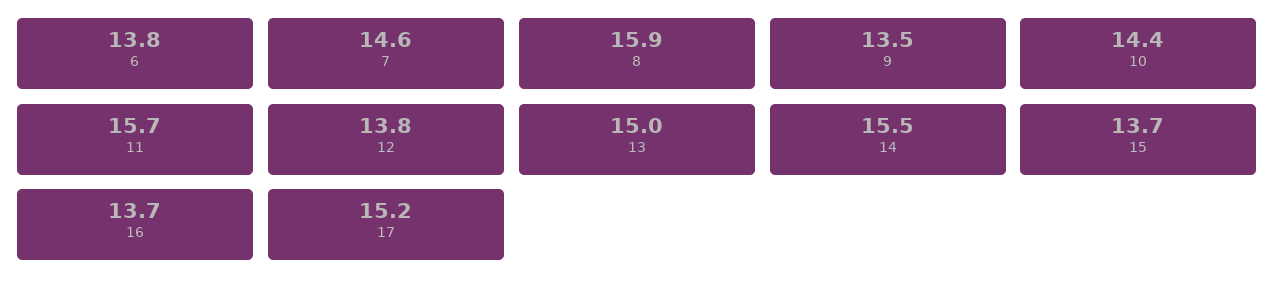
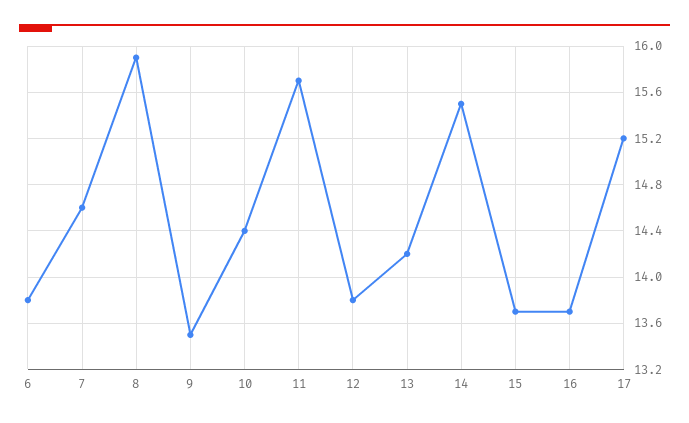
  {
    "6": 13.8,
    "7": 14.6,
    "8": 15.9,
    "9": 13.5,
    "10": 14.4,
    "11": 15.7,
    "12": 13.8,
-   "13": 15,
+   "13": 14.2,
    "14": 15.5,
    "15": 13.7,
    "16": 13.7,
    "17": 15.2
  }

